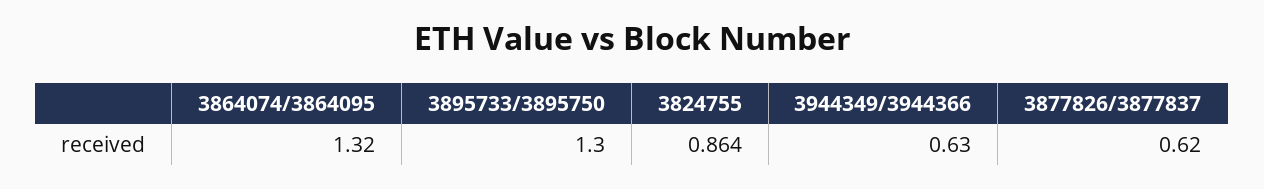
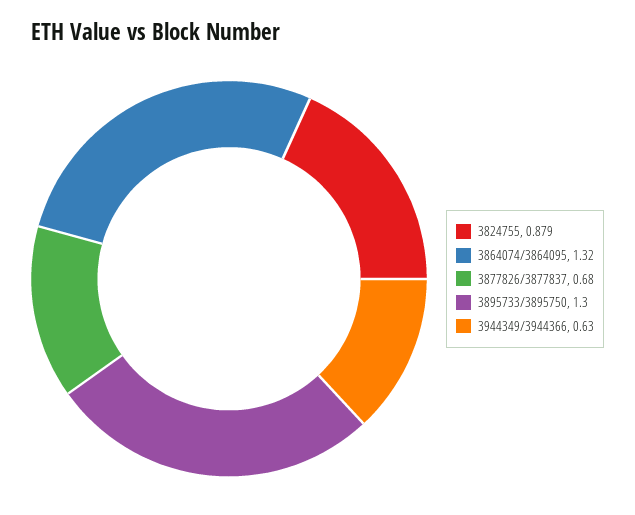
  {
    "3864074/3864095": 1.32,
    "3895733/3895750": 1.3,
-   "3824755": 0.864,
+   "3824755": 0.879,
    "3944349/3944366": 0.63,
-   "3877826/3877837": 0.62
+   "3877826/3877837": 0.68
  }

